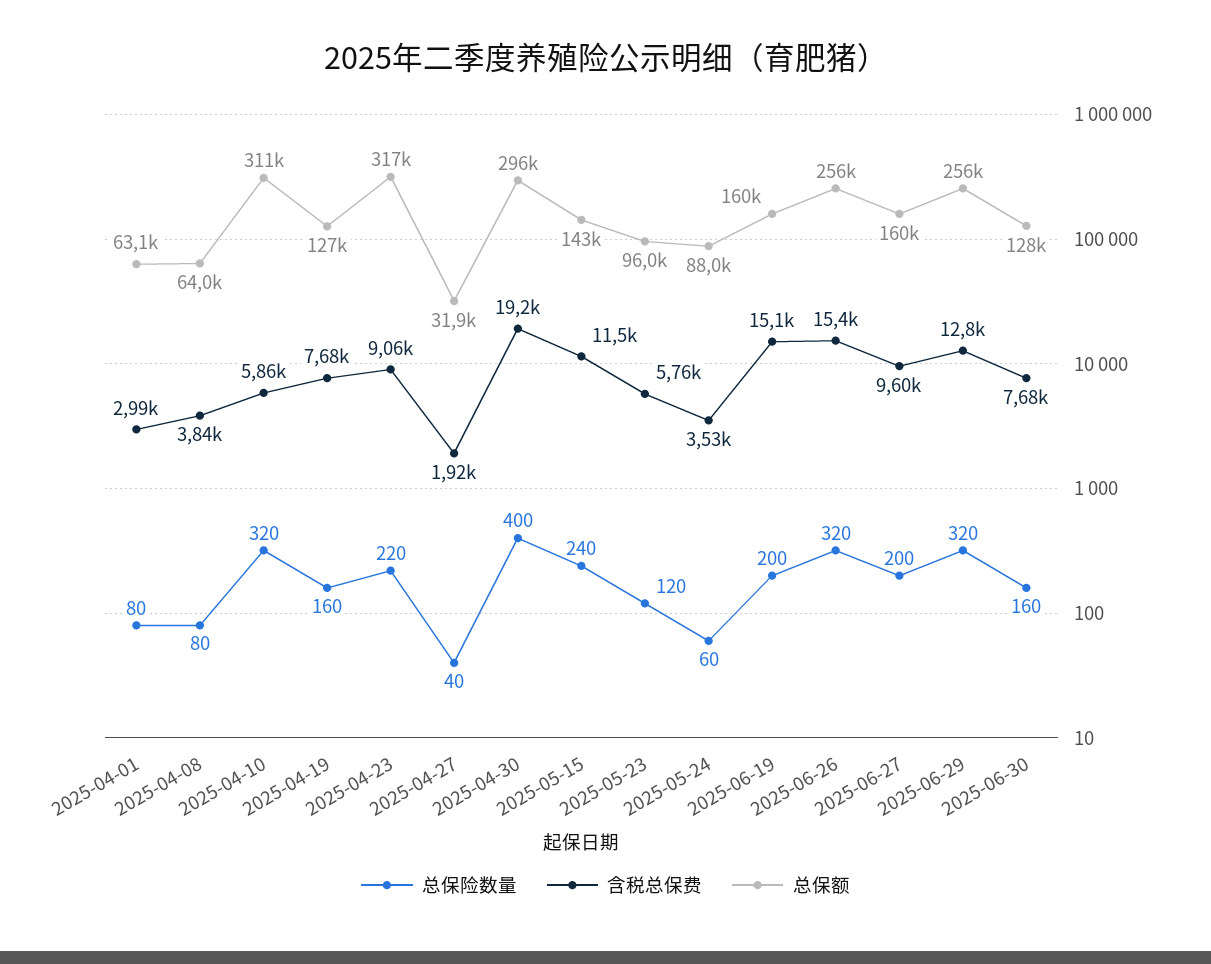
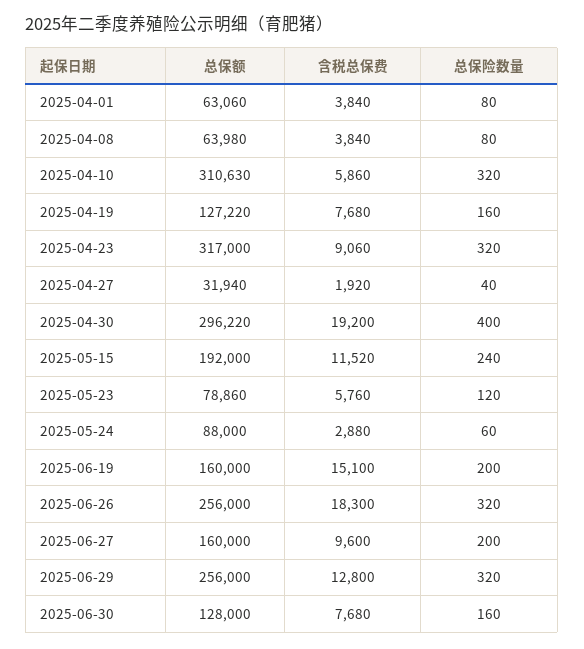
  {
    "总保险数量": {
      "2025-04-01": 80,
      "2025-04-08": 80,
      "2025-04-10": 320,
      "2025-04-19": 160,
-     "2025-04-23": 220,
+     "2025-04-23": 320,
      "2025-04-27": 40,
      "2025-04-30": 400,
      "2025-05-15": 240,
      "2025-05-23": 120,
      "2025-05-24": 60,
      "2025-06-19": 200,
      "2025-06-26": 320,
      "2025-06-27": 200,
      "2025-06-29": 320,
      "2025-06-30": 160
    },
    "含税总保费": {
-     "2025-04-01": 2990,
+     "2025-04-01": 3840,
      "2025-04-08": 3840,
      "2025-04-10": 5860,
      "2025-04-19": 7680,
      "2025-04-23": 9060,
      "2025-04-27": 1920,
      "2025-04-30": 19200,
      "2025-05-15": 11520,
      "2025-05-23": 5760,
-     "2025-05-24": 3530,
+     "2025-05-24": 2880,
      "2025-06-19": 15100,
-     "2025-06-26": 15400,
+     "2025-06-26": 18300,
      "2025-06-27": 9600,
      "2025-06-29": 12800,
      "2025-06-30": 7680
    },
    "总保额": {
      "2025-04-01": 63060,
      "2025-04-08": 63980,
      "2025-04-10": 310630,
      "2025-04-19": 127220,
      "2025-04-23": 317000,
      "2025-04-27": 31940,
      "2025-04-30": 296220,
-     "2025-05-15": 143000,
+     "2025-05-15": 192000,
-     "2025-05-23": 96000,
+     "2025-05-23": 78860,
      "2025-05-24": 88000,
      "2025-06-19": 160000,
      "2025-06-26": 256000,
      "2025-06-27": 160000,
      "2025-06-29": 256000,
      "2025-06-30": 128000
    }
  }

